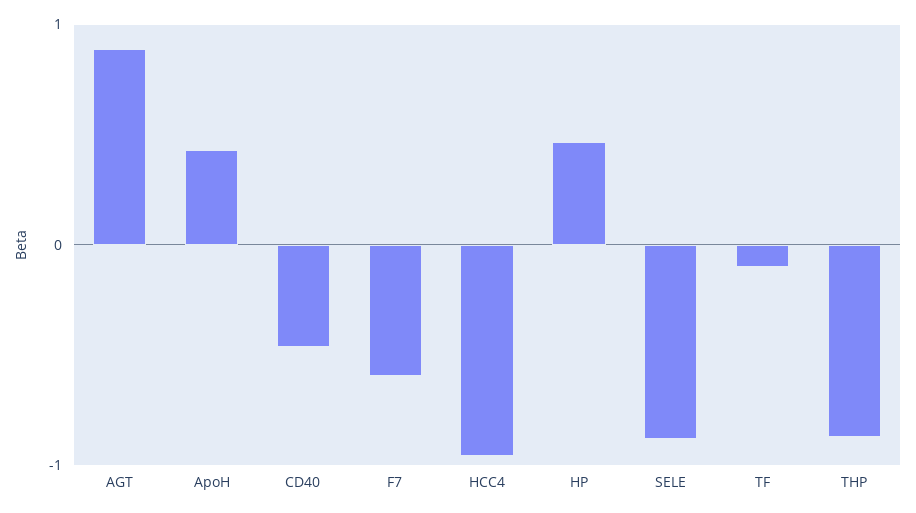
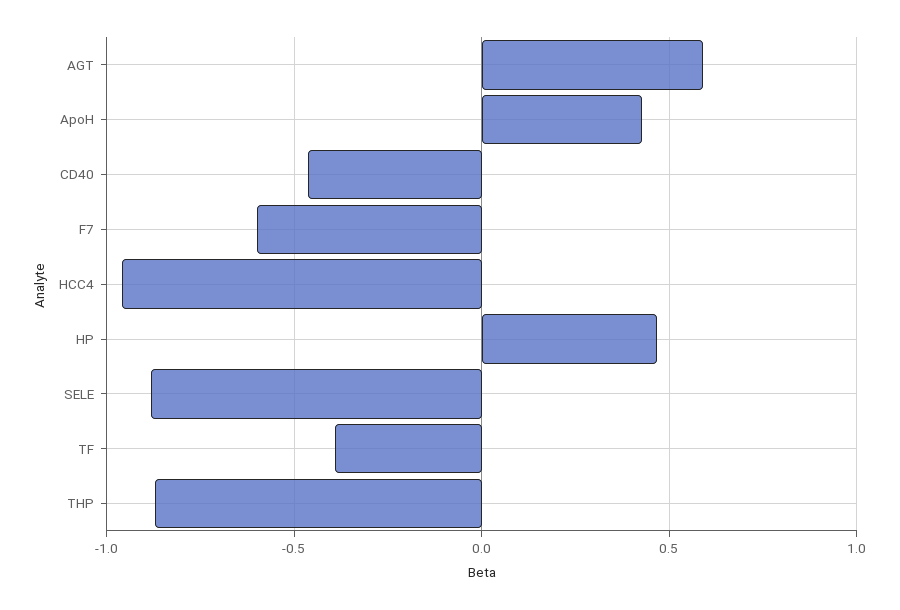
  {
-   "AGT": 0.9,
+   "AGT": 0.6,
    "ApoH": 0.45,
    "CD40": -0.45,
    "F7": -0.6,
    "HCC4": -0.95,
    "HP": 0.45,
    "SELE": -0.9,
-   "TF": -0.1,
+   "TF": -0.4,
    "THP": -0.85
  }

